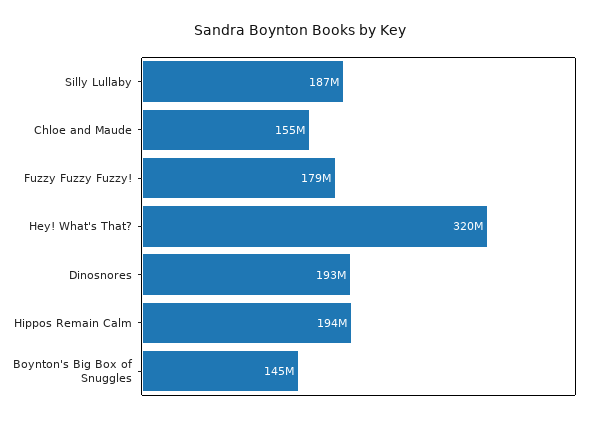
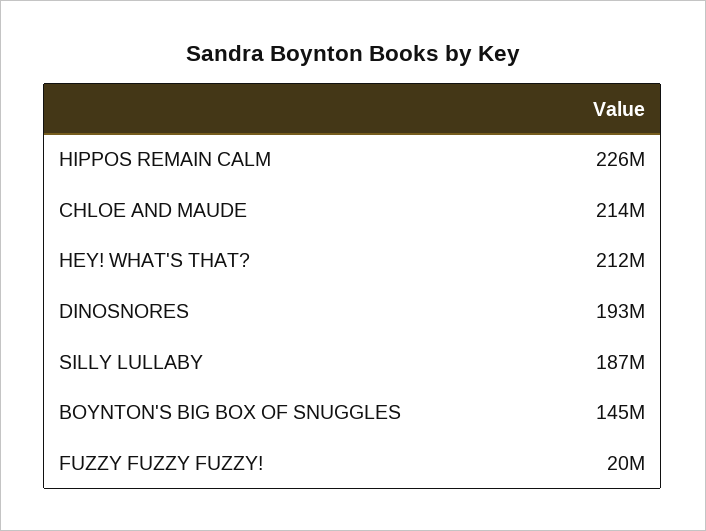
  {
    "Silly Lullaby": 187000000,
-   "Chloe and Maude": 155000000,
+   "Chloe and Maude": 214000000,
-   "Fuzzy Fuzzy Fuzzy!": 179000000,
+   "Fuzzy Fuzzy Fuzzy!": 20000000,
-   "Hey! What's That?": 320000000,
+   "Hey! What's That?": 212000000,
    "Dinosnores": 193000000,
-   "Hippos Remain Calm": 194000000,
+   "Hippos Remain Calm": 226000000,
    "Boynton's Big Box of Snuggles": 145000000
  }

